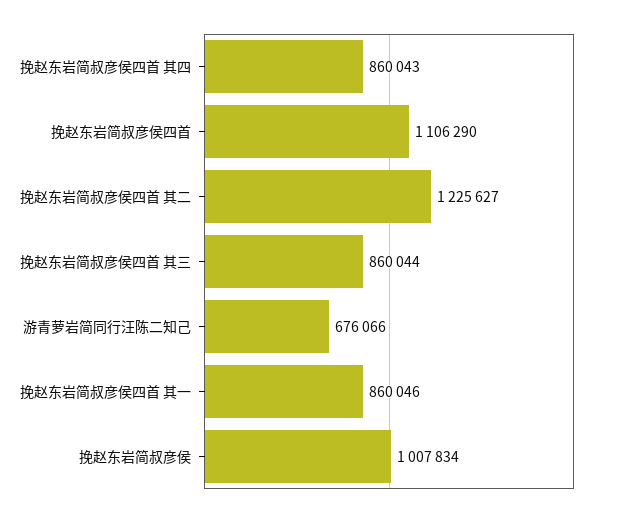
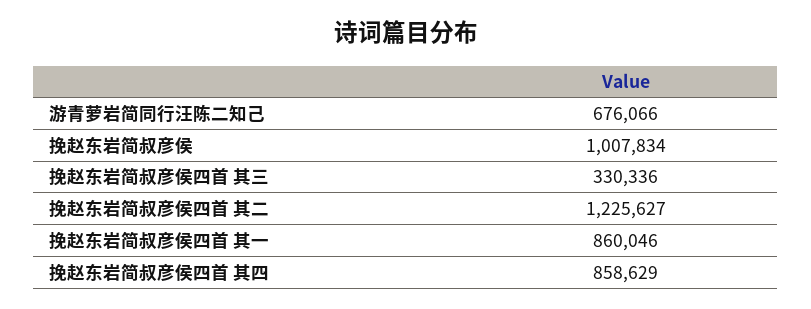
  {
-   "挽赵东岩简叔彦侯四首 其四": 860043,
+   "挽赵东岩简叔彦侯四首 其四": 858629,
-   "挽赵东岩简叔彦侯四首": 1106290,
    "挽赵东岩简叔彦侯四首 其二": 1225627,
-   "挽赵东岩简叔彦侯四首 其三": 860044,
+   "挽赵东岩简叔彦侯四首 其三": 330336,
    "游青萝岩简同行汪陈二知己": 676066,
    "挽赵东岩简叔彦侯四首 其一": 860046,
    "挽赵东岩简叔彦侯": 1007834
  }

